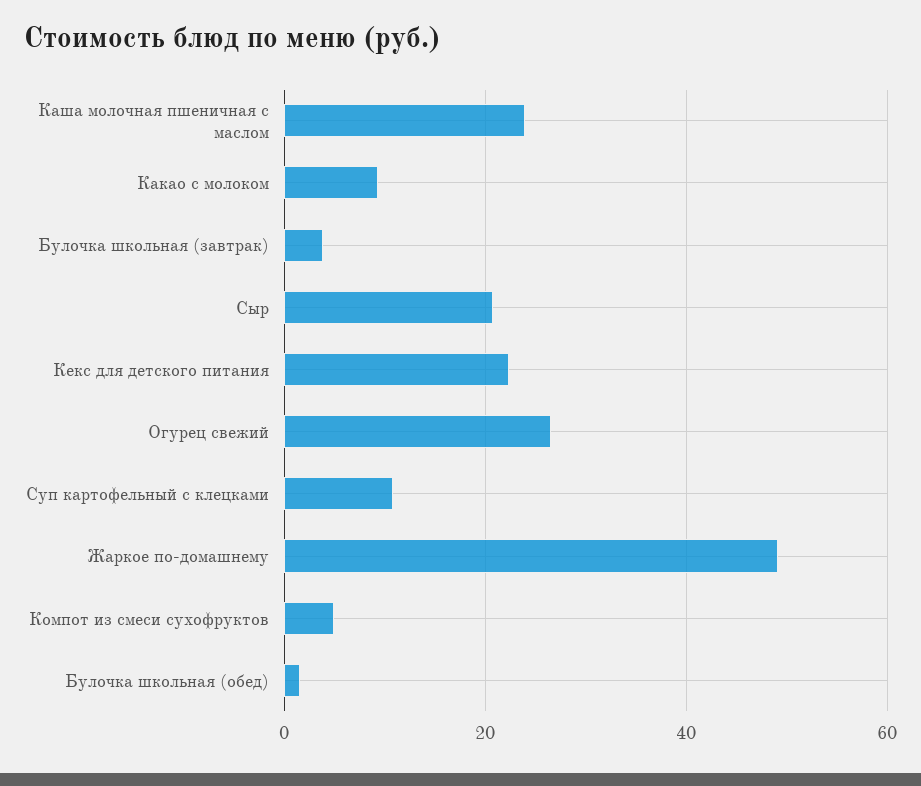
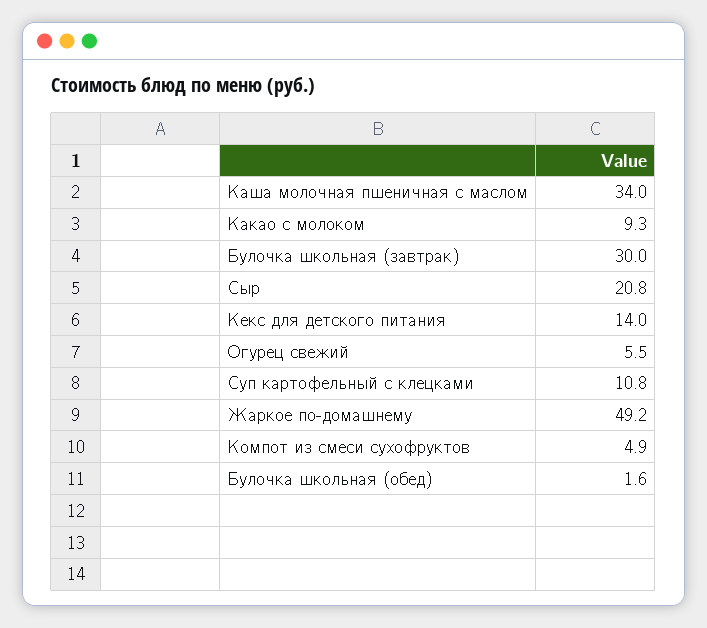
  {
-   "Каша молочная пшеничная с маслом": 24,
+   "Каша молочная пшеничная с маслом": 34,
    "Какао с молоком": 9.3,
-   "Булочка школьная (завтрак)": 4,
+   "Булочка школьная (завтрак)": 30,
    "Сыр": 20.8,
-   "Кекс для детского питания": 22,
+   "Кекс для детского питания": 14,
-   "Огурец свежий": 26,
+   "Огурец свежий": 5.5,
    "Суп картофельный с клецками": 10.8,
    "Жаркое по-домашнему": 49.2,
    "Компот из смеси сухофруктов": 4.9,
    "Булочка школьная (обед)": 1.6
  }

